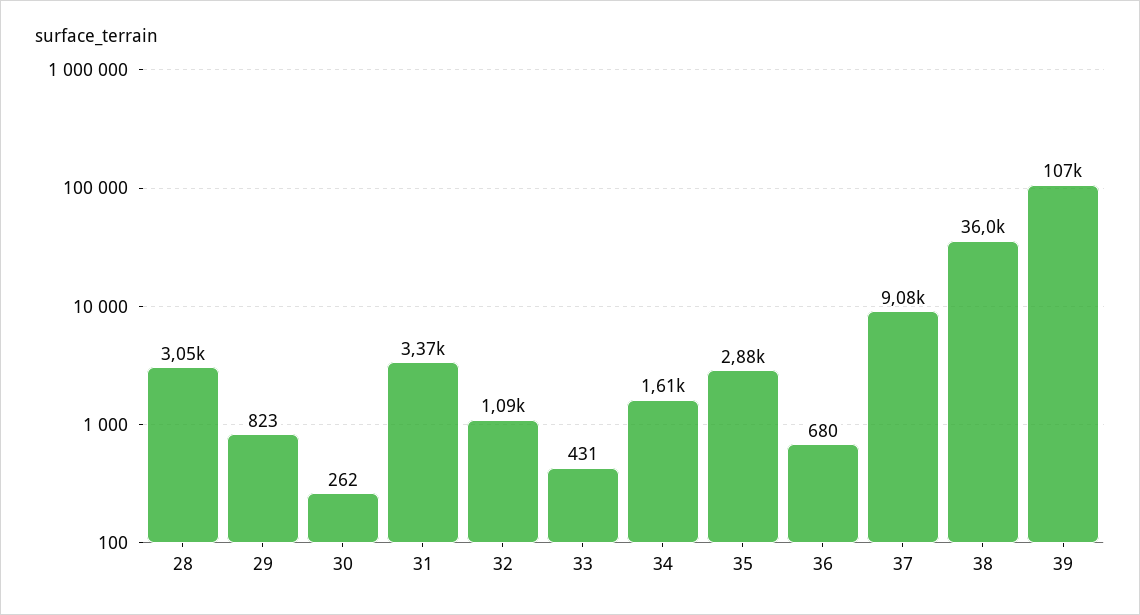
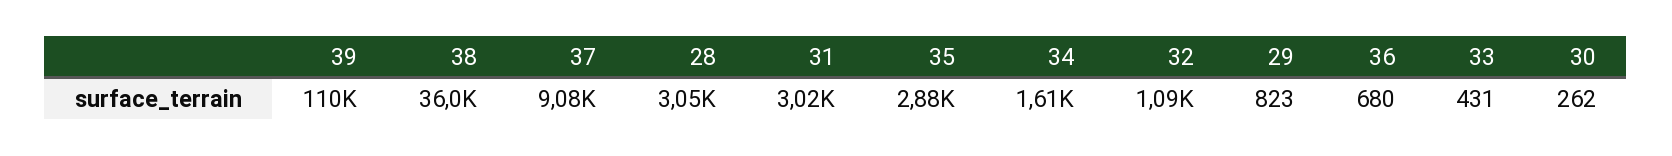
  {
    "28": 3050,
    "29": 823,
    "30": 262,
-   "31": 3370,
+   "31": 3020,
    "32": 1090,
    "33": 431,
    "34": 1610,
    "35": 2880,
    "36": 680,
    "37": 9080,
    "38": 36000,
-   "39": 107000
+   "39": 110000
  }

